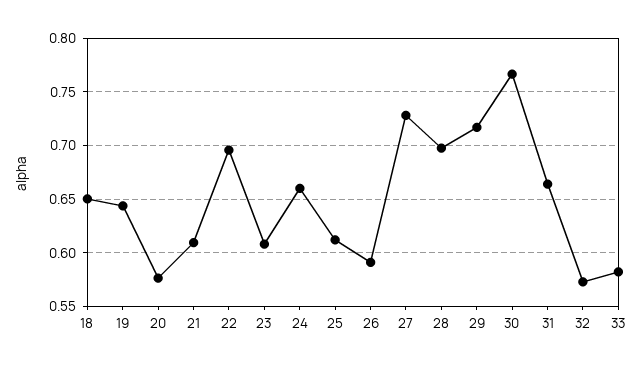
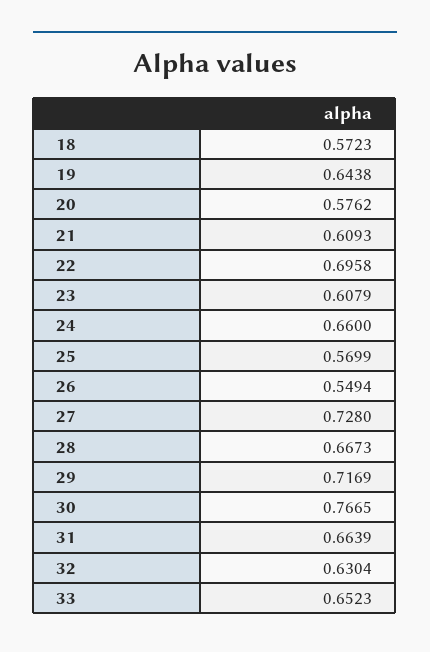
  {
-   "18": 0.65,
+   "18": 0.5723,
    "19": 0.6438,
    "20": 0.5762,
    "21": 0.6093,
    "22": 0.6958,
    "23": 0.6079,
    "24": 0.66,
-   "25": 0.61,
+   "25": 0.5699,
-   "26": 0.59,
+   "26": 0.5494,
    "27": 0.728,
-   "28": 0.7,
+   "28": 0.6673,
    "29": 0.7169,
    "30": 0.7665,
    "31": 0.6639,
-   "32": 0.57,
+   "32": 0.6304,
-   "33": 0.58
+   "33": 0.6523
  }

